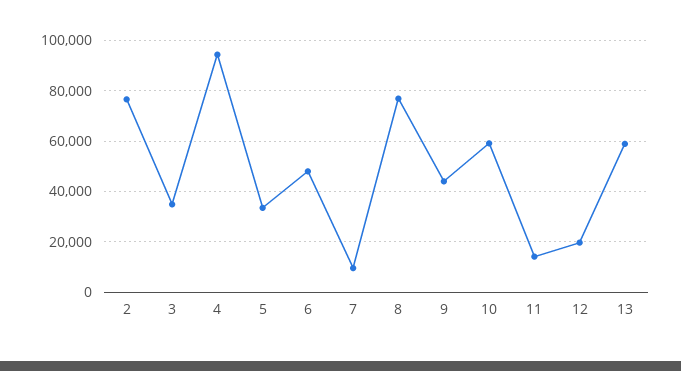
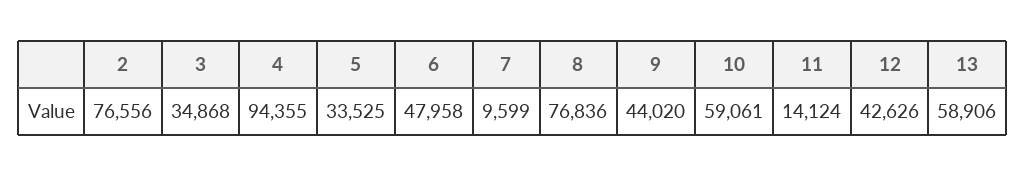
  {
    "2": 76556,
    "3": 34868,
    "4": 94355,
    "5": 33525,
    "6": 47958,
    "7": 9599,
    "8": 76836,
    "9": 44020,
    "10": 59061,
    "11": 14124,
-   "12": 20000,
+   "12": 42626,
    "13": 58906
  }

